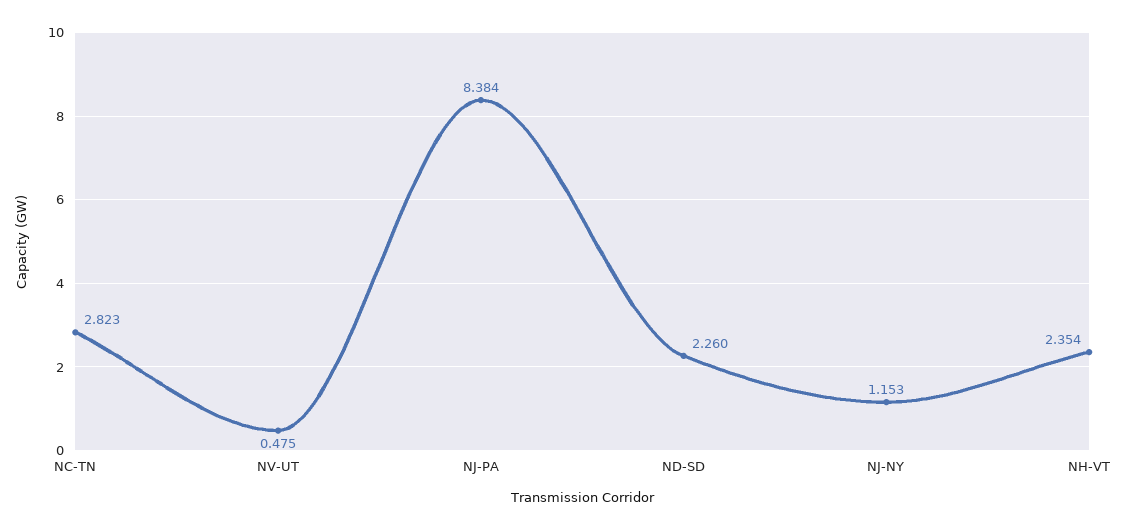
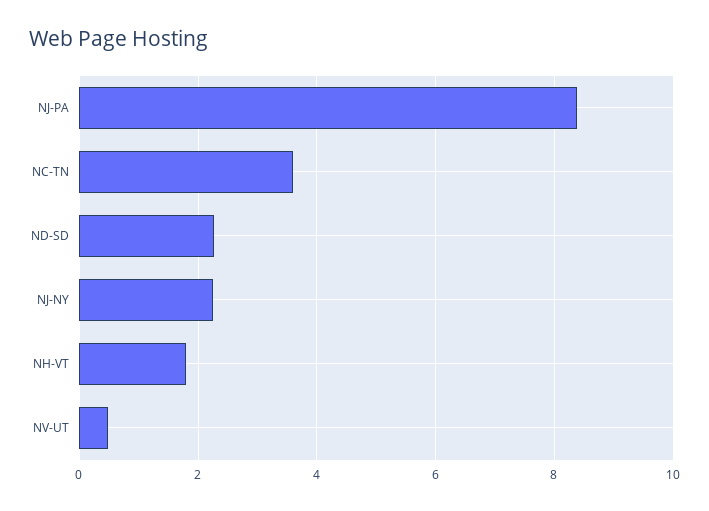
  {
-   "NC-TN": 2.823,
+   "NC-TN": 3.6,
    "NV-UT": 0.475,
    "NJ-PA": 8.384,
    "ND-SD": 2.26,
-   "NJ-NY": 1.153,
+   "NJ-NY": 2.2,
-   "NH-VT": 2.354
+   "NH-VT": 1.8
  }

